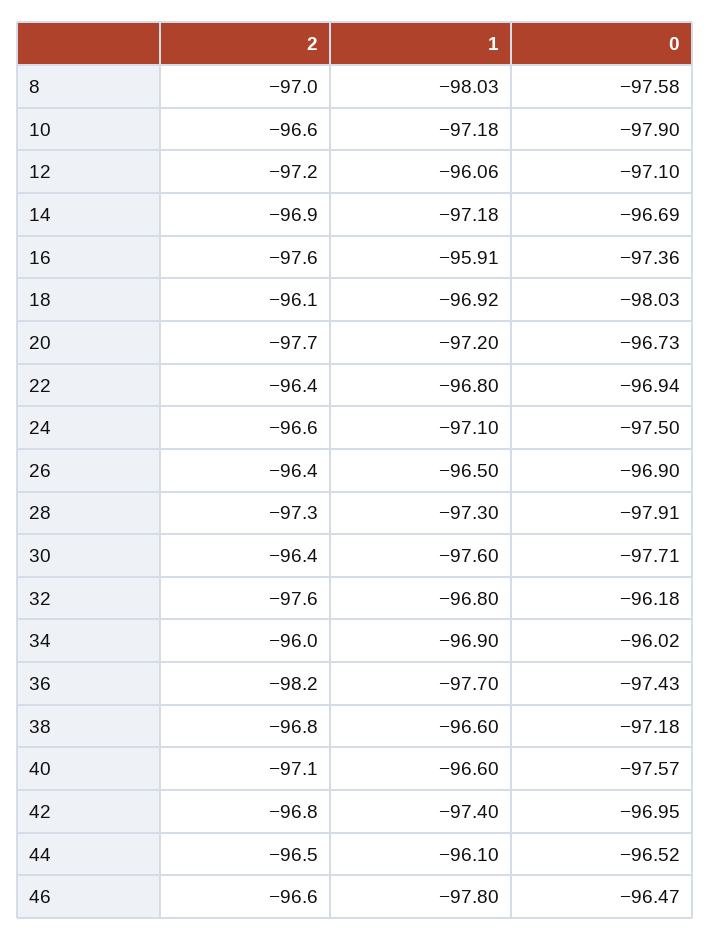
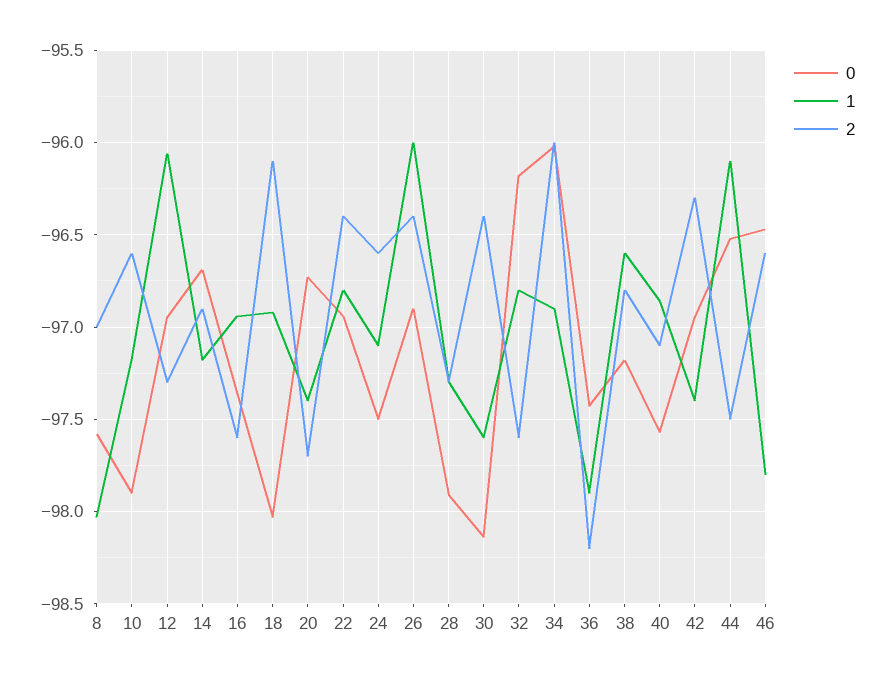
  {
    "2": {
      "8": -97,
      "10": -96.6,
-     "12": -97.2,
+     "12": -97.3,
      "14": -96.9,
      "16": -97.6,
      "18": -96.1,
      "20": -97.7,
      "22": -96.4,
      "24": -96.6,
      "26": -96.4,
      "28": -97.3,
      "30": -96.4,
      "32": -97.6,
      "34": -96,
      "36": -98.2,
      "38": -96.8,
      "40": -97.1,
-     "42": -96.8,
+     "42": -96.3,
-     "44": -96.5,
+     "44": -97.5,
      "46": -96.6
    },
    "1": {
      "8": -98.03,
      "10": -97.18,
      "12": -96.06,
      "14": -97.18,
-     "16": -95.91,
+     "16": -96.95,
      "18": -96.92,
-     "20": -97.2,
+     "20": -97.4,
      "22": -96.8,
      "24": -97.1,
-     "26": -96.5,
+     "26": -96,
      "28": -97.3,
      "30": -97.6,
      "32": -96.8,
      "34": -96.9,
-     "36": -97.7,
+     "36": -97.9,
      "38": -96.6,
-     "40": -96.6,
+     "40": -96.85,
      "42": -97.4,
      "44": -96.1,
      "46": -97.8
    },
    "0": {
      "8": -97.58,
      "10": -97.9,
-     "12": -97.1,
+     "12": -96.95,
      "14": -96.69,
      "16": -97.36,
      "18": -98.03,
      "20": -96.73,
      "22": -96.94,
      "24": -97.5,
      "26": -96.9,
      "28": -97.91,
-     "30": -97.71,
+     "30": -98.15,
      "32": -96.18,
      "34": -96.02,
      "36": -97.43,
      "38": -97.18,
      "40": -97.57,
      "42": -96.95,
      "44": -96.52,
      "46": -96.47
    }
  }

